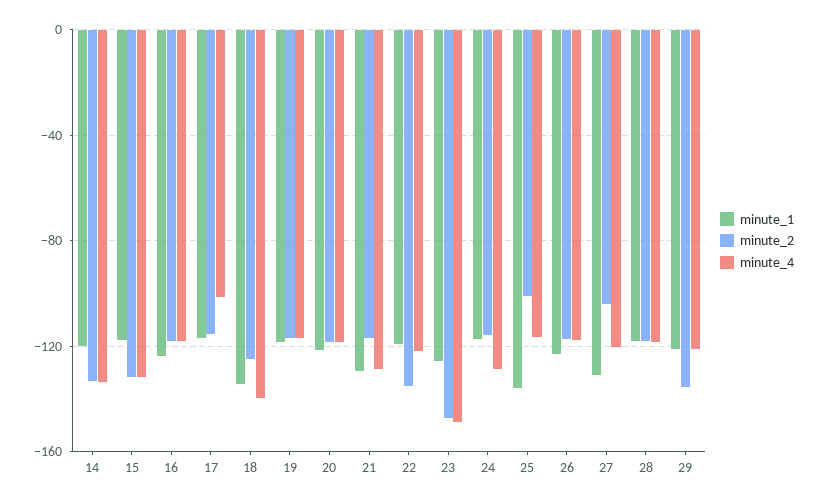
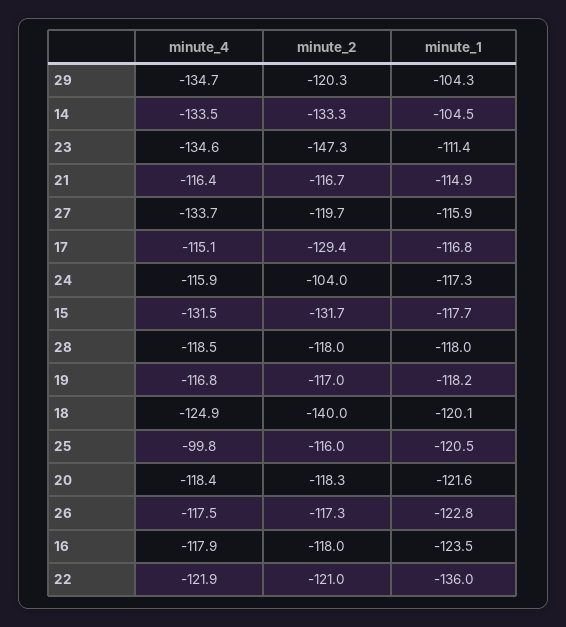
  {
    "minute_1": {
-     "14": -120,
+     "14": -104.5,
      "15": -117.7,
      "16": -123.5,
      "17": -116.8,
-     "18": -135,
+     "18": -120.1,
      "19": -118.2,
      "20": -121.6,
-     "21": -130,
+     "21": -114.9,
-     "22": -120,
+     "22": -136,
-     "23": -125,
+     "23": -111.4,
      "24": -117.3,
-     "25": -135,
+     "25": -120.5,
      "26": -122.8,
-     "27": -130,
+     "27": -115.9,
      "28": -118,
-     "29": -120
+     "29": -104.3
    },
    "minute_2": {
      "14": -133.3,
      "15": -131.7,
      "16": -118,
-     "17": -115,
+     "17": -129.4,
-     "18": -125,
+     "18": -140,
      "19": -117,
      "20": -118.3,
      "21": -116.7,
-     "22": -135,
+     "22": -121,
      "23": -147.3,
-     "24": -115,
+     "24": -104,
-     "25": -100,
+     "25": -116,
      "26": -117.3,
-     "27": -105,
+     "27": -119.7,
      "28": -118,
-     "29": -135
+     "29": -120.3
    },
    "minute_4": {
      "14": -133.5,
      "15": -131.5,
      "16": -117.9,
-     "17": -100,
+     "17": -115.1,
-     "18": -140,
+     "18": -124.9,
      "19": -116.8,
      "20": -118.4,
-     "21": -130,
+     "21": -116.4,
      "22": -121.9,
-     "23": -150,
+     "23": -134.6,
-     "24": -130,
+     "24": -115.9,
-     "25": -115,
+     "25": -99.8,
      "26": -117.5,
-     "27": -120,
+     "27": -133.7,
      "28": -118.5,
-     "29": -120
+     "29": -134.7
    }
  }

